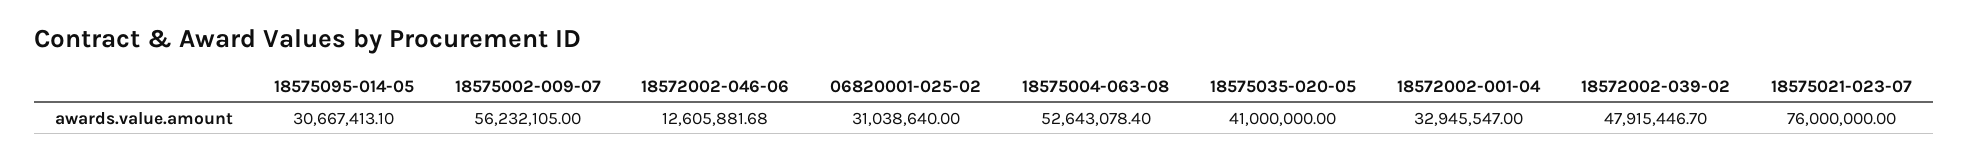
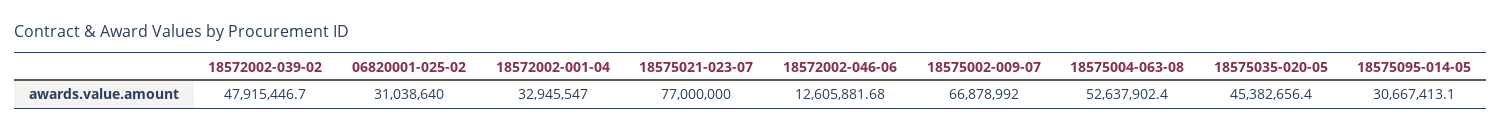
  {
    "18575095-014-05": 30667413.1,
-   "18575002-009-07": 56232105,
+   "18575002-009-07": 66878992,
    "18572002-046-06": 12605881.68,
    "06820001-025-02": 31038640,
-   "18575004-063-08": 52643078.4,
+   "18575004-063-08": 52637902.4,
-   "18575035-020-05": 41000000,
+   "18575035-020-05": 45382656.4,
    "18572002-001-04": 32945547,
    "18572002-039-02": 47915446.7,
-   "18575021-023-07": 76000000
+   "18575021-023-07": 77000000
  }

